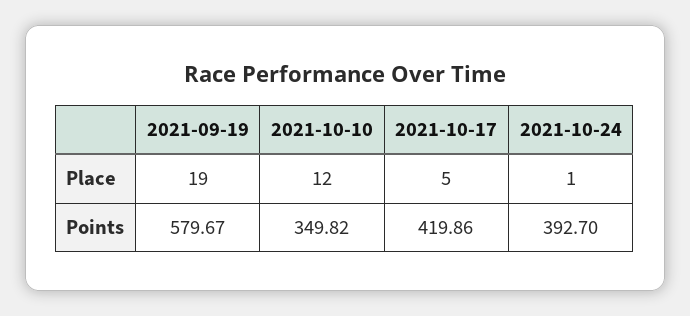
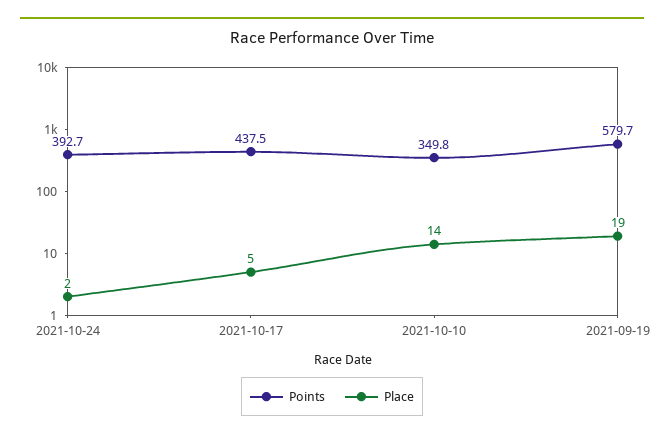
  {
    "Place": {
      "2021-09-19": 19,
-     "2021-10-10": 12,
+     "2021-10-10": 14,
      "2021-10-17": 5,
-     "2021-10-24": 1
+     "2021-10-24": 2
    },
    "Points": {
      "2021-09-19": 579.67,
      "2021-10-10": 349.82,
-     "2021-10-17": 419.86,
+     "2021-10-17": 437.5,
      "2021-10-24": 392.7
    }
  }

